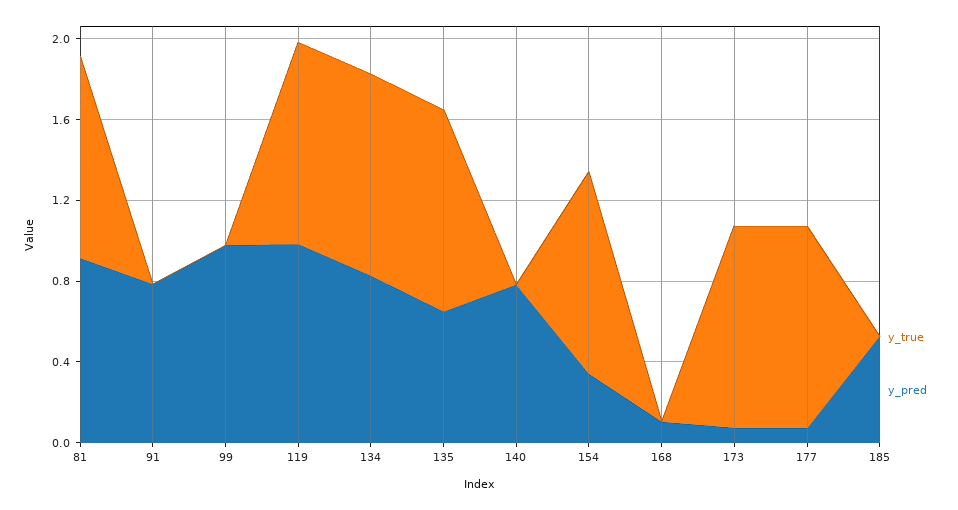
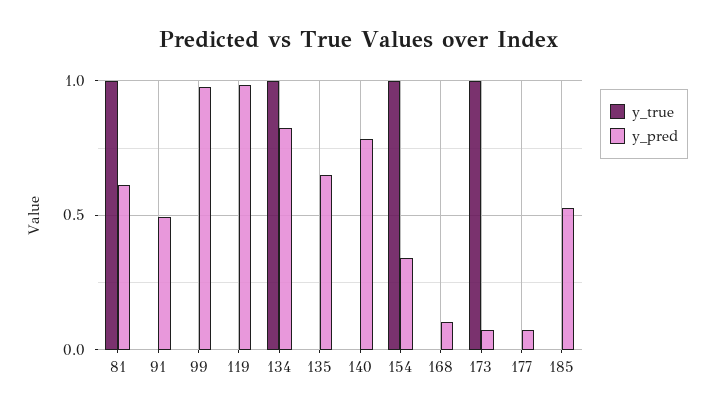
  {
    "y_true": {
      "81": 1,
      "91": 0,
      "99": 0,
-     "119": 1,
+     "119": 0,
      "134": 1,
-     "135": 1,
+     "135": 0,
      "140": 0,
      "154": 1,
      "168": 0,
      "173": 1,
-     "177": 1,
+     "177": 0,
      "185": 0
    },
    "y_pred": {
-     "81": 0.9,
+     "81": 0.6,
-     "91": 0.8,
+     "91": 0.5,
      "99": 1,
      "119": 1,
      "134": 0.85,
      "135": 0.65,
      "140": 0.8,
      "154": 0.35,
      "168": 0.1,
      "173": 0.05,
      "177": 0.05,
      "185": 0.55
    }
  }

